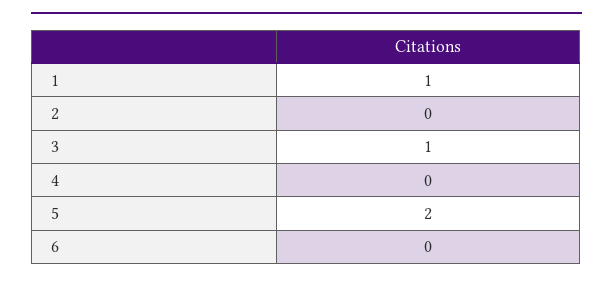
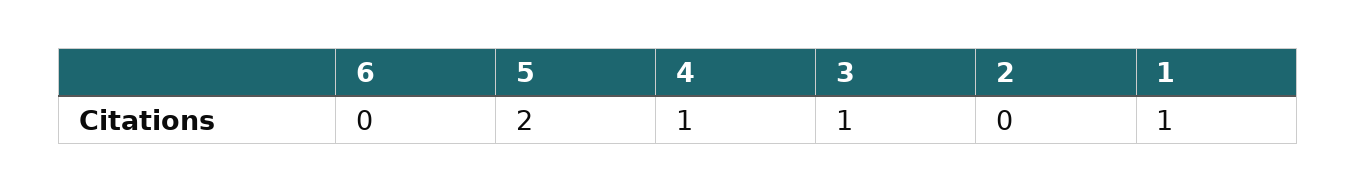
  {
    "1": 1,
    "2": 0,
    "3": 1,
-   "4": 0,
+   "4": 1,
    "5": 2,
    "6": 0
  }

